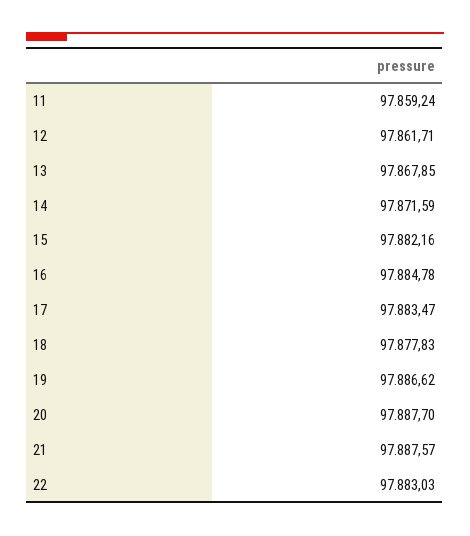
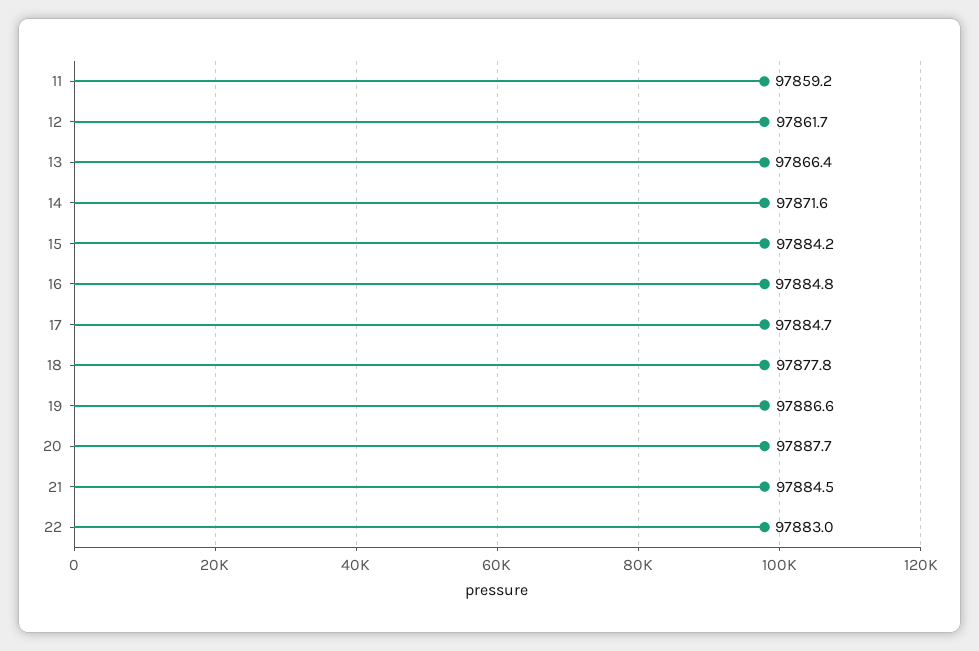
  {
    "11": 97859.24,
    "12": 97861.71,
-   "13": 97867.85,
+   "13": 97866.4,
    "14": 97871.59,
-   "15": 97882.16,
+   "15": 97884.2,
    "16": 97884.78,
-   "17": 97883.47,
+   "17": 97884.7,
    "18": 97877.83,
    "19": 97886.62,
    "20": 97887.7,
-   "21": 97887.57,
+   "21": 97884.5,
    "22": 97883.03
  }

